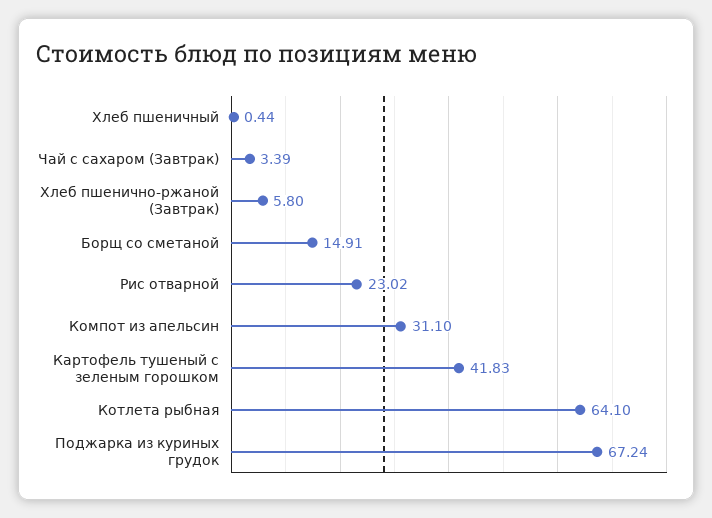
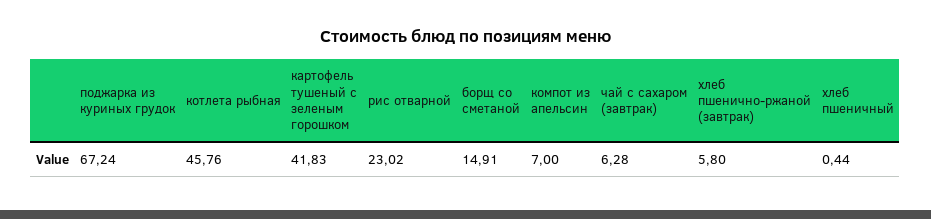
  {
    "Хлеб пшеничный": 0.44,
-   "Чай с сахаром (Завтрак)": 3.39,
+   "Чай с сахаром (Завтрак)": 6.28,
    "Хлеб пшенично-ржаной (Завтрак)": 5.8,
    "Борщ со сметаной": 14.91,
    "Рис отварной": 23.02,
-   "Компот из апельсин": 31.1,
+   "Компот из апельсин": 7,
    "Картофель тушеный с зеленым горошком": 41.83,
-   "Котлета рыбная": 64.1,
+   "Котлета рыбная": 45.76,
    "Поджарка из куриных грудок": 67.24
  }

